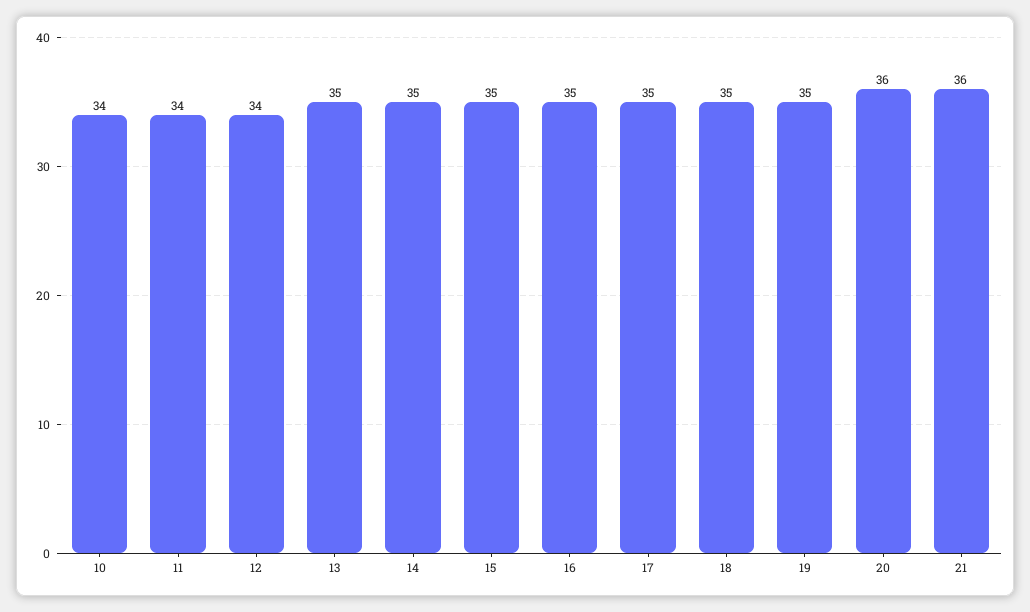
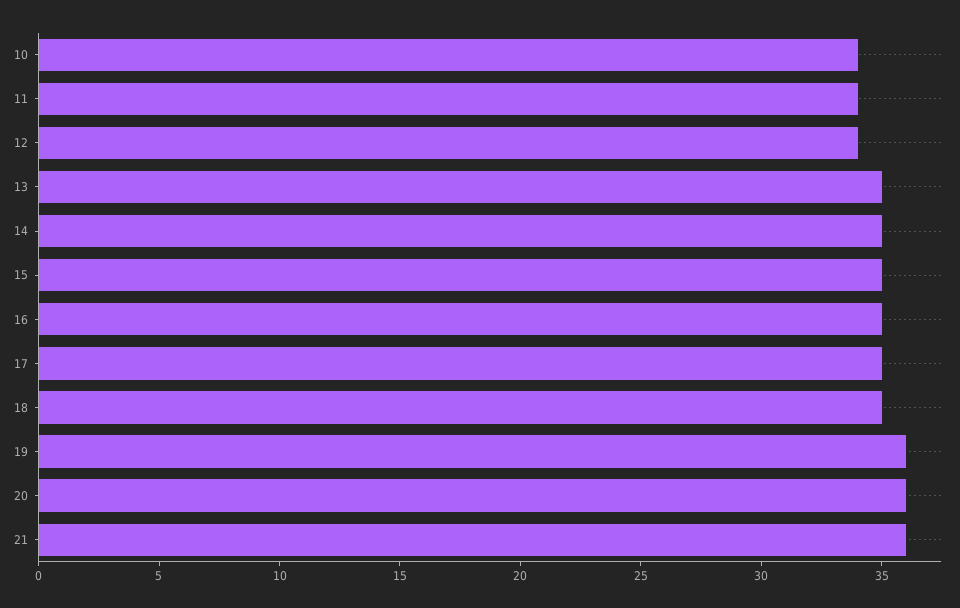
  {
    "10": 34,
    "11": 34,
    "12": 34,
    "13": 35,
    "14": 35,
    "15": 35,
    "16": 35,
    "17": 35,
    "18": 35,
-   "19": 35,
+   "19": 36,
    "20": 36,
    "21": 36
  }

